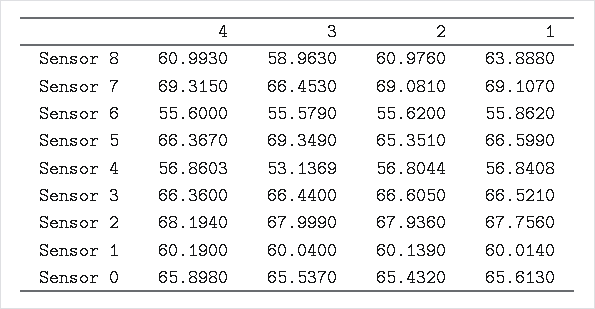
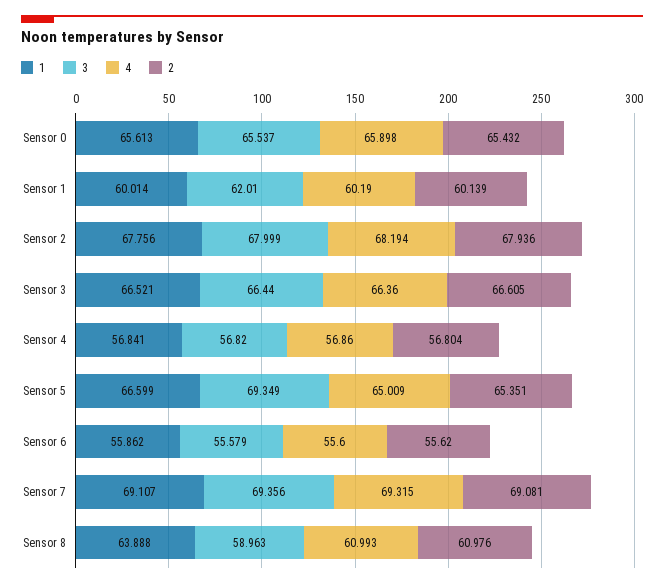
  {
    "4": {
      "Sensor 8": 60.993,
      "Sensor 7": 69.315,
      "Sensor 6": 55.6,
-     "Sensor 5": 66.367,
+     "Sensor 5": 65.009,
      "Sensor 4": 56.8603,
      "Sensor 3": 66.36,
      "Sensor 2": 68.194,
      "Sensor 1": 60.19,
      "Sensor 0": 65.898
    },
    "3": {
      "Sensor 8": 58.963,
-     "Sensor 7": 66.453,
+     "Sensor 7": 69.356,
      "Sensor 6": 55.579,
      "Sensor 5": 69.349,
-     "Sensor 4": 53.1369,
+     "Sensor 4": 56.82,
      "Sensor 3": 66.44,
      "Sensor 2": 67.999,
-     "Sensor 1": 60.04,
+     "Sensor 1": 62.01,
      "Sensor 0": 65.537
    },
    "2": {
      "Sensor 8": 60.976,
      "Sensor 7": 69.081,
      "Sensor 6": 55.62,
      "Sensor 5": 65.351,
      "Sensor 4": 56.8044,
      "Sensor 3": 66.605,
      "Sensor 2": 67.936,
      "Sensor 1": 60.139,
      "Sensor 0": 65.432
    },
    "1": {
      "Sensor 8": 63.888,
      "Sensor 7": 69.107,
      "Sensor 6": 55.862,
      "Sensor 5": 66.599,
      "Sensor 4": 56.8408,
      "Sensor 3": 66.521,
      "Sensor 2": 67.756,
      "Sensor 1": 60.014,
      "Sensor 0": 65.613
    }
  }

